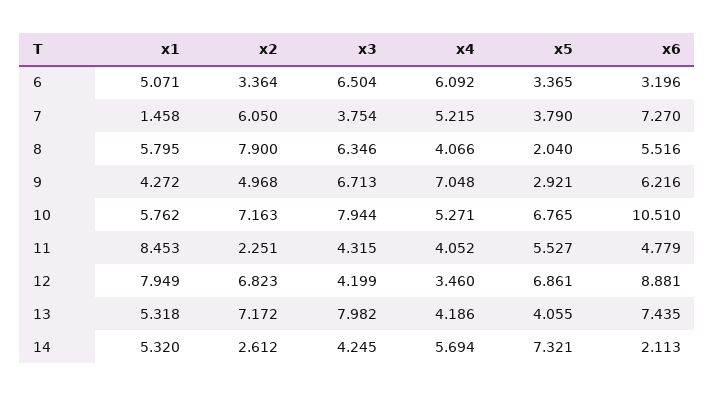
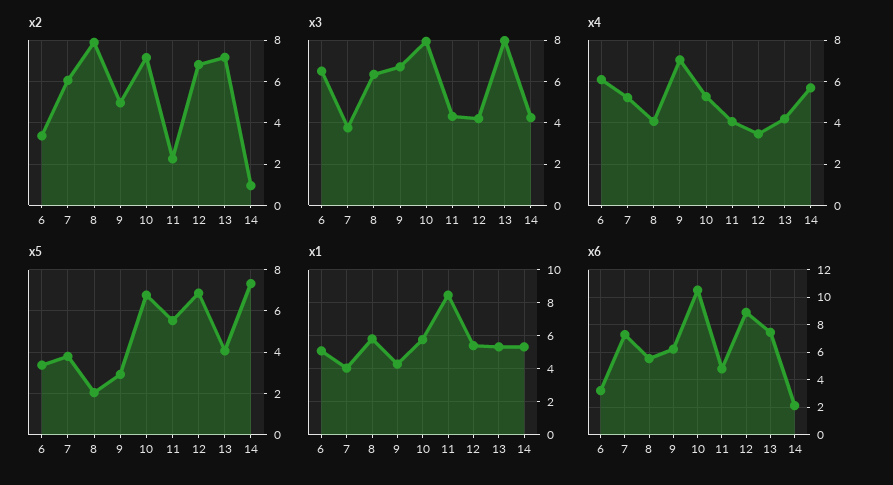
  {
    "x1": {
      "6": 5.071,
-     "7": 1.458,
+     "7": 4,
      "8": 5.795,
      "9": 4.272,
      "10": 5.762,
      "11": 8.453,
-     "12": 7.949,
+     "12": 5.5,
      "13": 5.318,
      "14": 5.32
    },
    "x2": {
      "6": 3.364,
      "7": 6.05,
      "8": 7.9,
      "9": 4.968,
      "10": 7.163,
      "11": 2.251,
      "12": 6.823,
      "13": 7.172,
-     "14": 2.612
+     "14": 1
    },
    "x3": {
      "6": 6.504,
      "7": 3.754,
      "8": 6.346,
      "9": 6.713,
      "10": 7.944,
      "11": 4.315,
      "12": 4.199,
      "13": 7.982,
      "14": 4.245
    },
    "x4": {
      "6": 6.092,
      "7": 5.215,
      "8": 4.066,
      "9": 7.048,
      "10": 5.271,
      "11": 4.052,
      "12": 3.46,
      "13": 4.186,
      "14": 5.694
    },
    "x5": {
      "6": 3.365,
      "7": 3.79,
      "8": 2.04,
      "9": 2.921,
      "10": 6.765,
      "11": 5.527,
      "12": 6.861,
      "13": 4.055,
      "14": 7.321
    },
    "x6": {
      "6": 3.196,
      "7": 7.27,
      "8": 5.516,
      "9": 6.216,
      "10": 10.51,
      "11": 4.779,
      "12": 8.881,
      "13": 7.435,
      "14": 2.113
    }
  }

